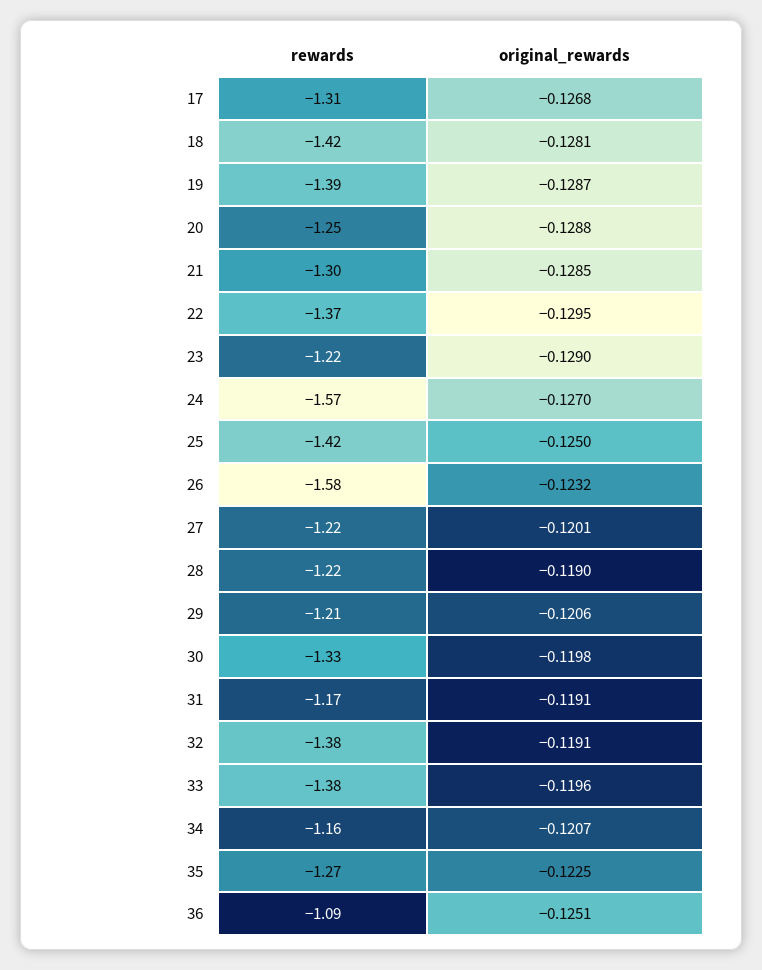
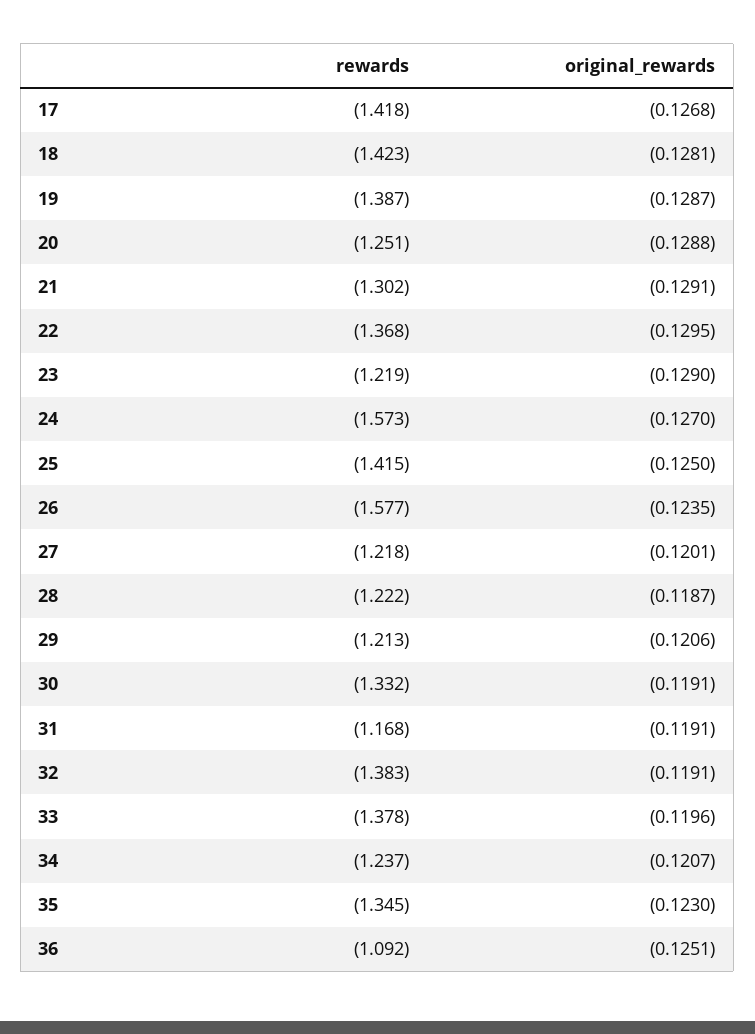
  {
    "rewards": {
-     "17": -1.31,
+     "17": -1.418,
      "18": -1.423,
      "19": -1.387,
      "20": -1.251,
      "21": -1.302,
      "22": -1.368,
      "23": -1.219,
      "24": -1.573,
      "25": -1.415,
      "26": -1.577,
      "27": -1.218,
      "28": -1.222,
      "29": -1.213,
      "30": -1.332,
      "31": -1.168,
      "32": -1.383,
      "33": -1.378,
-     "34": -1.16,
+     "34": -1.237,
-     "35": -1.27,
+     "35": -1.345,
      "36": -1.092
    },
    "original_rewards": {
      "17": -0.1268,
      "18": -0.1281,
      "19": -0.1287,
      "20": -0.1288,
-     "21": -0.1285,
+     "21": -0.1291,
      "22": -0.1295,
      "23": -0.129,
      "24": -0.127,
      "25": -0.125,
-     "26": -0.1232,
+     "26": -0.1235,
      "27": -0.1201,
-     "28": -0.119,
+     "28": -0.1187,
      "29": -0.1206,
-     "30": -0.1198,
+     "30": -0.1191,
      "31": -0.1191,
      "32": -0.1191,
      "33": -0.1196,
      "34": -0.1207,
-     "35": -0.1225,
+     "35": -0.123,
      "36": -0.1251
    }
  }

